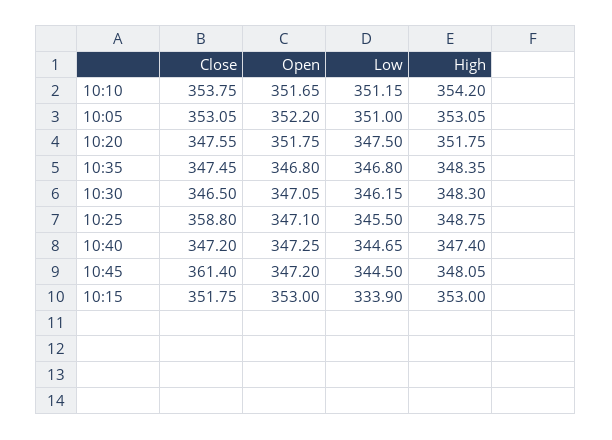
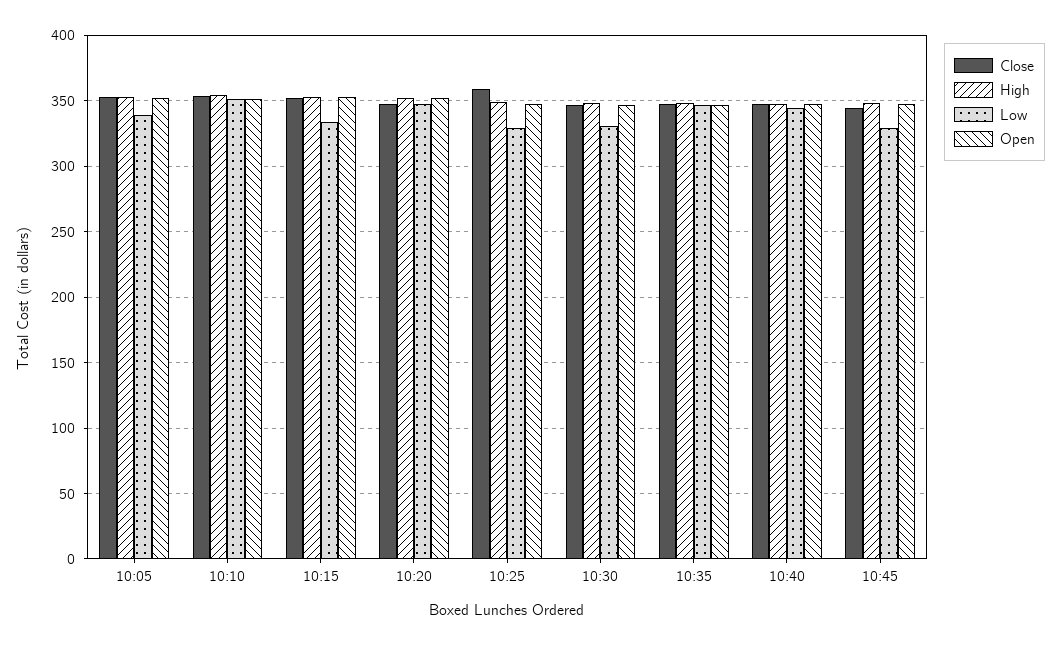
  {
    "Close": {
      "10:10": 353.75,
      "10:05": 353.05,
      "10:20": 347.55,
      "10:35": 347.45,
      "10:30": 346.5,
      "10:25": 358.8,
      "10:40": 347.2,
-     "10:45": 361.4,
+     "10:45": 345,
      "10:15": 351.75
    },
    "Open": {
      "10:10": 351.65,
      "10:05": 352.2,
      "10:20": 351.75,
      "10:35": 346.8,
      "10:30": 347.05,
      "10:25": 347.1,
      "10:40": 347.25,
      "10:45": 347.2,
      "10:15": 353
    },
    "Low": {
      "10:10": 351.15,
-     "10:05": 351,
+     "10:05": 340,
      "10:20": 347.5,
      "10:35": 346.8,
-     "10:30": 346.15,
+     "10:30": 330,
-     "10:25": 345.5,
+     "10:25": 330,
      "10:40": 344.65,
-     "10:45": 344.5,
+     "10:45": 330,
      "10:15": 333.9
    },
    "High": {
      "10:10": 354.2,
      "10:05": 353.05,
      "10:20": 351.75,
      "10:35": 348.35,
      "10:30": 348.3,
      "10:25": 348.75,
      "10:40": 347.4,
      "10:45": 348.05,
      "10:15": 353
    }
  }

